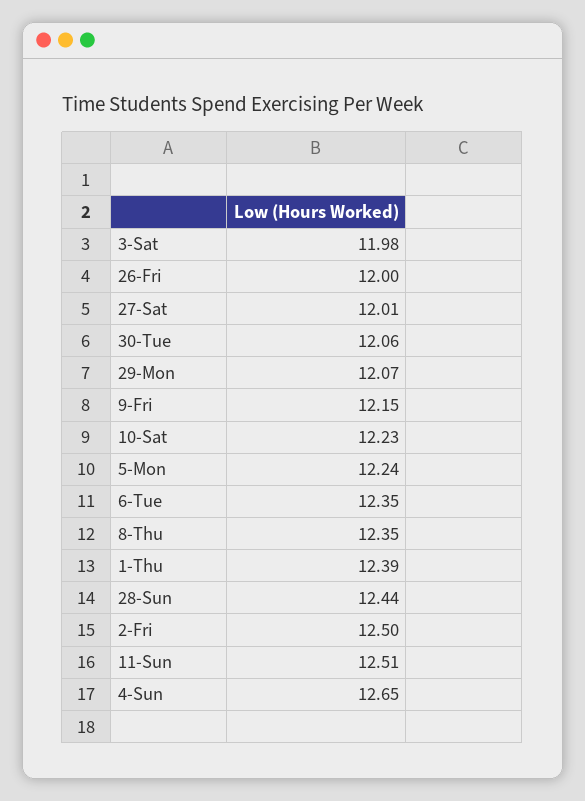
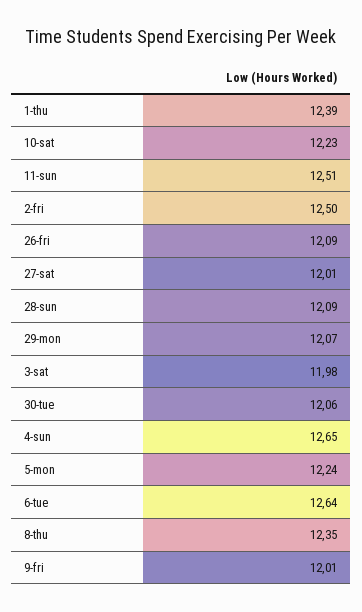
  {
    "3-Sat": 11.98,
-   "26-Fri": 12,
+   "26-Fri": 12.09,
    "27-Sat": 12.01,
    "30-Tue": 12.06,
    "29-Mon": 12.07,
-   "9-Fri": 12.15,
+   "9-Fri": 12.01,
    "10-Sat": 12.23,
    "5-Mon": 12.24,
-   "6-Tue": 12.35,
+   "6-Tue": 12.64,
    "8-Thu": 12.35,
    "1-Thu": 12.39,
-   "28-Sun": 12.44,
+   "28-Sun": 12.09,
    "2-Fri": 12.5,
    "11-Sun": 12.51,
    "4-Sun": 12.65
  }

